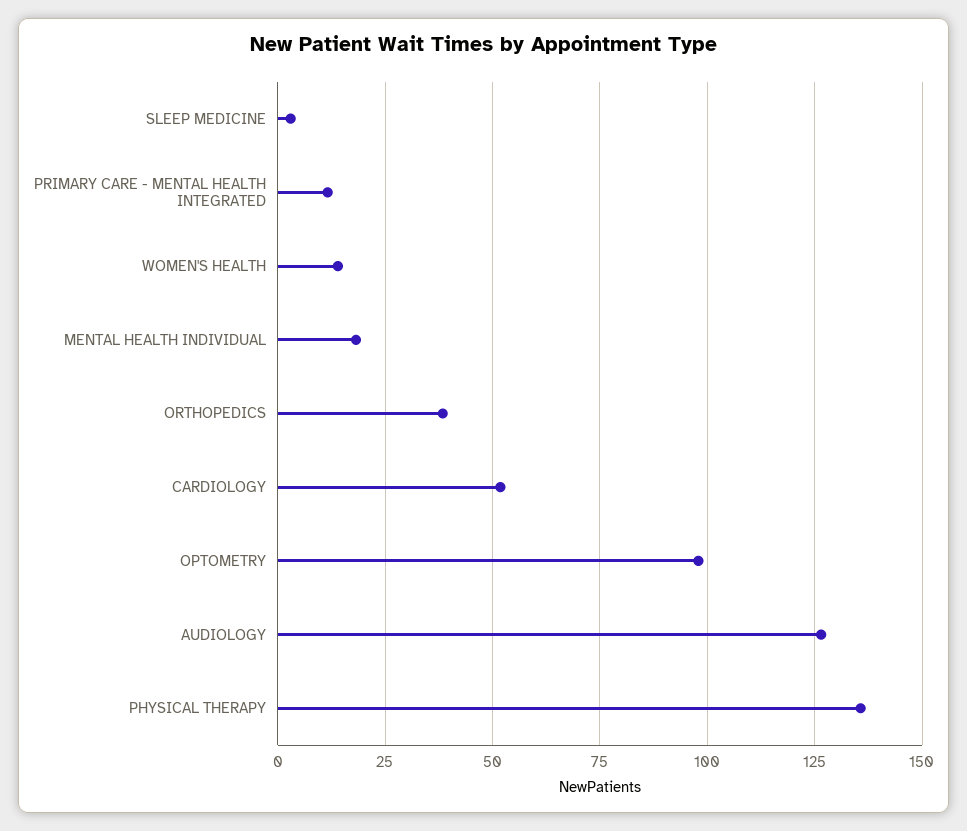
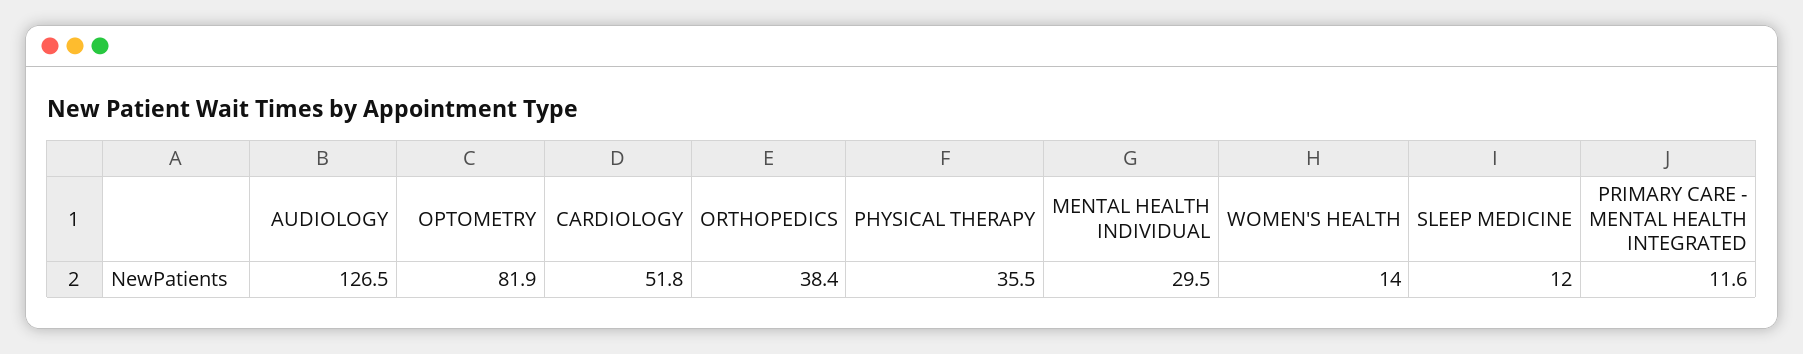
  {
-   "SLEEP MEDICINE": 2.5,
+   "SLEEP MEDICINE": 12,
    "PRIMARY CARE - MENTAL HEALTH INTEGRATED": 11.6,
    "WOMEN'S HEALTH": 14,
-   "MENTAL HEALTH INDIVIDUAL": 17.5,
+   "MENTAL HEALTH INDIVIDUAL": 29.5,
    "ORTHOPEDICS": 38.4,
    "CARDIOLOGY": 51.8,
-   "OPTOMETRY": 97.5,
+   "OPTOMETRY": 81.9,
    "AUDIOLOGY": 126.5,
-   "PHYSICAL THERAPY": 135
+   "PHYSICAL THERAPY": 35.5
  }

